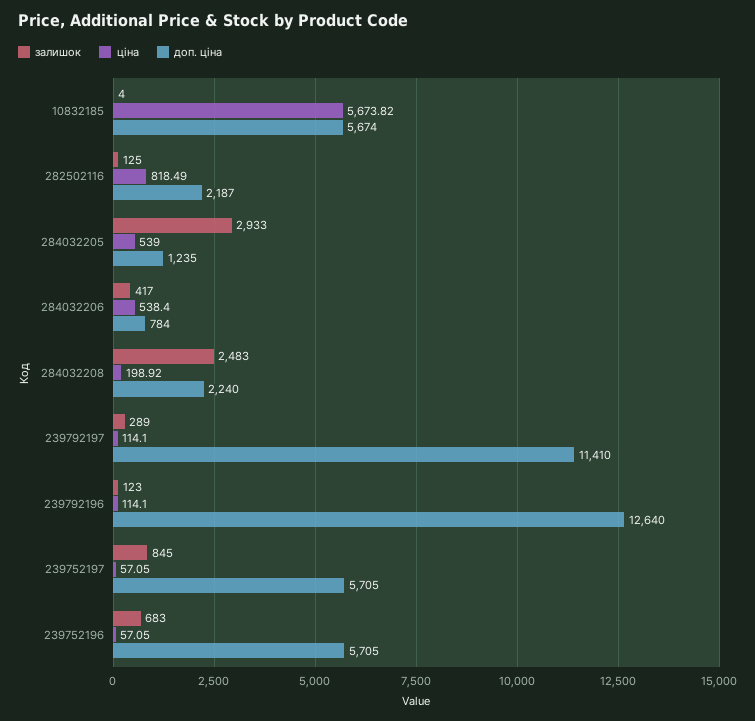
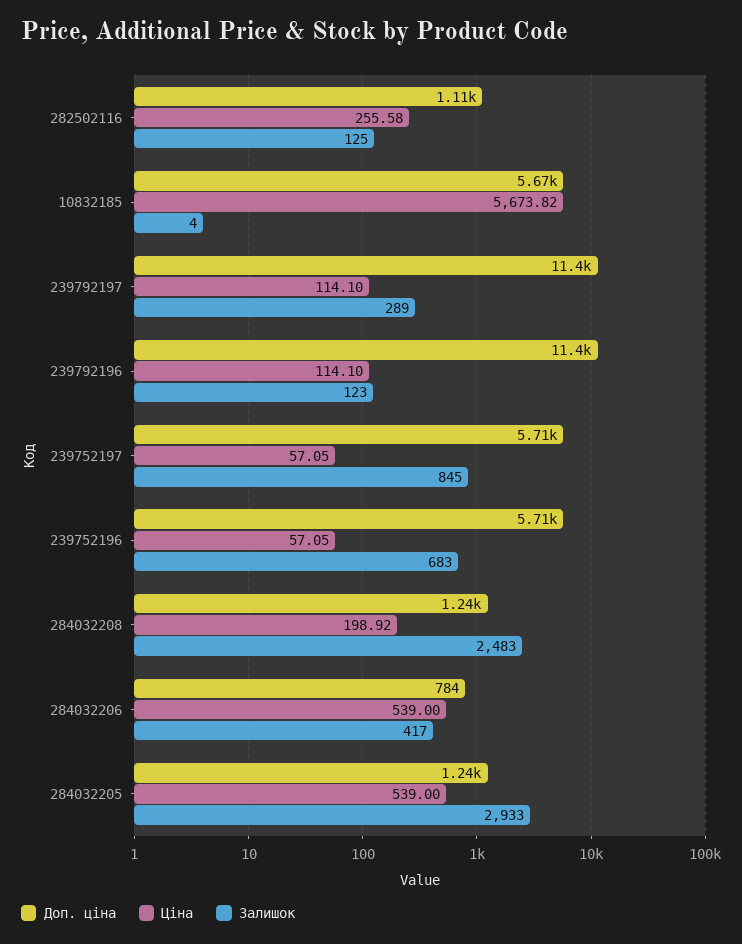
  {
    "залишок": {
      "10832185": 4,
      "282502116": 125,
      "284032205": 2933,
      "284032206": 417,
      "284032208": 2483,
      "239792197": 289,
      "239792196": 123,
      "239752197": 845,
      "239752196": 683
    },
    "ціна": {
      "10832185": 5673.82,
-     "282502116": 818.49,
+     "282502116": 255.58,
      "284032205": 539,
-     "284032206": 538.4,
+     "284032206": 539,
      "284032208": 198.92,
      "239792197": 114.1,
      "239792196": 114.1,
      "239752197": 57.05,
      "239752196": 57.05
    },
    "доп. ціна": {
      "10832185": 5674,
-     "282502116": 2187,
+     "282502116": 1110,
      "284032205": 1235,
      "284032206": 784,
-     "284032208": 2240,
+     "284032208": 1240,
      "239792197": 11410,
-     "239792196": 12640,
+     "239792196": 11400,
      "239752197": 5705,
      "239752196": 5705
    }
  }

